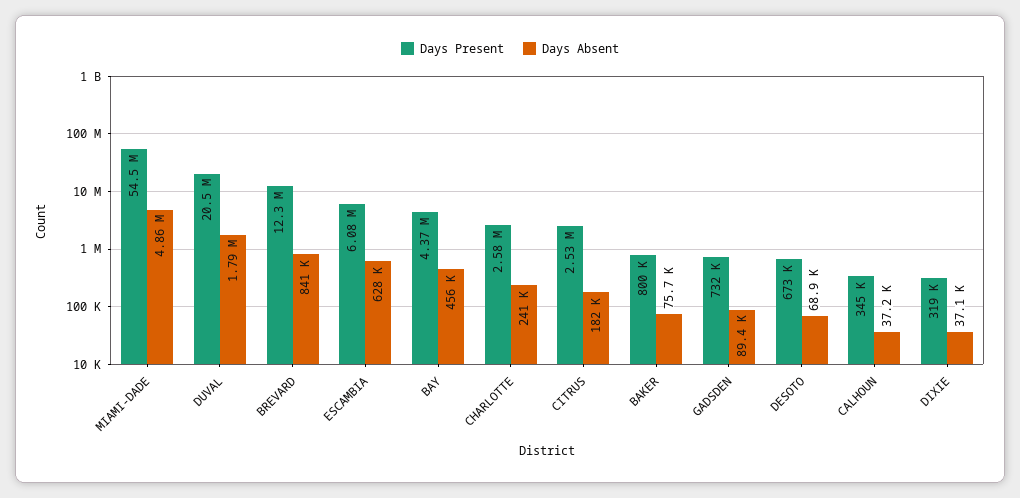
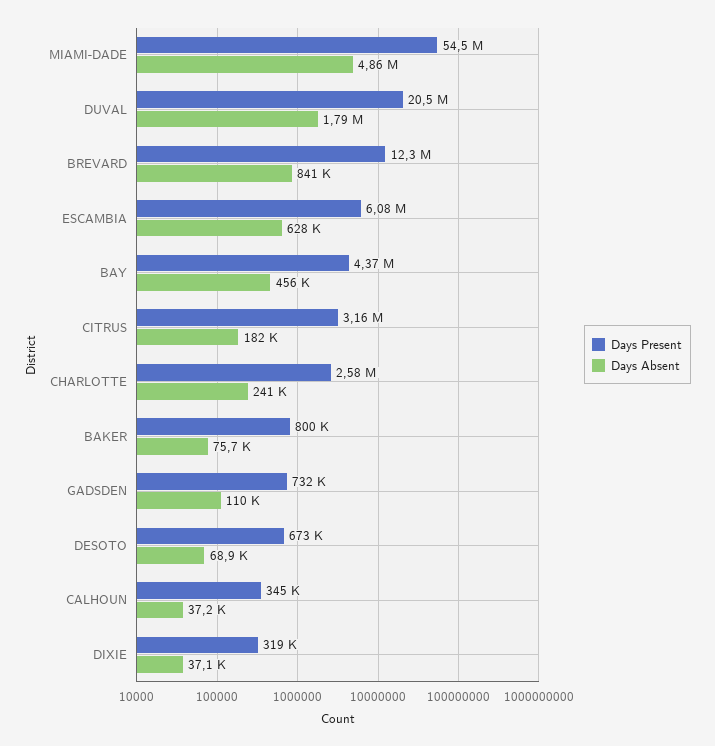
  {
    "Days Present": {
      "MIAMI-DADE": 54500000,
      "DUVAL": 20500000,
      "BREVARD": 12300000,
      "ESCAMBIA": 6080000,
      "BAY": 4370000,
      "CHARLOTTE": 2580000,
-     "CITRUS": 2530000,
+     "CITRUS": 3160000,
      "BAKER": 800000,
      "GADSDEN": 732000,
      "DESOTO": 673000,
      "CALHOUN": 345000,
      "DIXIE": 319000
    },
    "Days Absent": {
      "MIAMI-DADE": 4860000,
      "DUVAL": 1790000,
      "BREVARD": 841000,
      "ESCAMBIA": 628000,
      "BAY": 456000,
      "CHARLOTTE": 241000,
      "CITRUS": 182000,
      "BAKER": 75700,
-     "GADSDEN": 89400,
+     "GADSDEN": 110000,
      "DESOTO": 68900,
      "CALHOUN": 37200,
      "DIXIE": 37100
    }
  }

